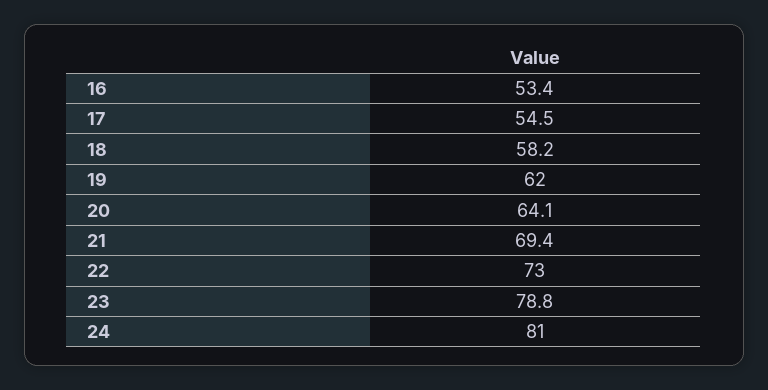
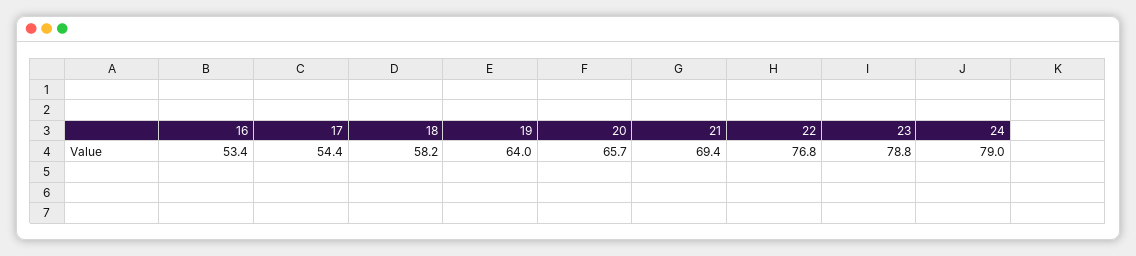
  {
    "16": 53.4,
-   "17": 54.5,
+   "17": 54.4,
    "18": 58.2,
-   "19": 62,
+   "19": 64,
-   "20": 64.1,
+   "20": 65.7,
    "21": 69.4,
-   "22": 73,
+   "22": 76.8,
    "23": 78.8,
-   "24": 81
+   "24": 79
  }

